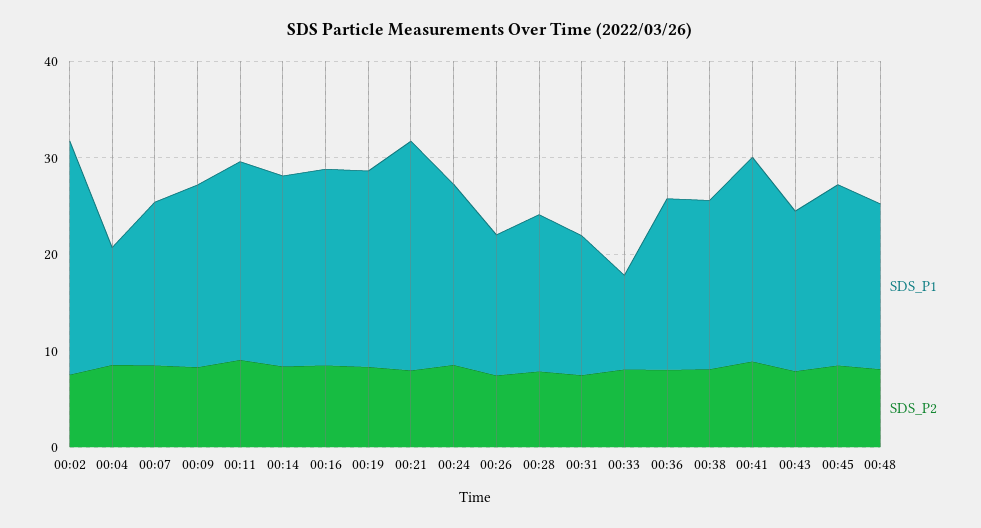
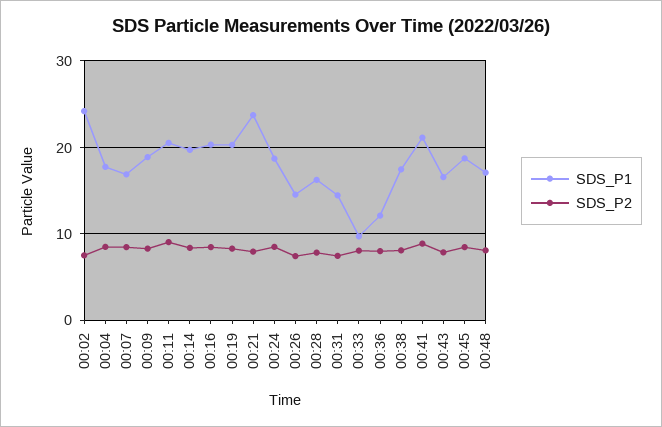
  {
    "SDS_P1": {
      "00:02": 24,
-     "00:04": 12,
+     "00:04": 18,
      "00:07": 17,
      "00:09": 19,
      "00:11": 21,
      "00:14": 20,
      "00:16": 20,
      "00:19": 20,
      "00:21": 24,
      "00:24": 19,
      "00:26": 15,
      "00:28": 16,
      "00:31": 14,
      "00:33": 10,
-     "00:36": 18,
+     "00:36": 12,
      "00:38": 17,
      "00:41": 21,
      "00:43": 17,
      "00:45": 19,
      "00:48": 17
    },
    "SDS_P2": {
      "00:02": 8,
      "00:04": 9,
      "00:07": 8,
      "00:09": 8,
      "00:11": 9,
      "00:14": 8,
      "00:16": 8,
      "00:19": 8,
      "00:21": 8,
      "00:24": 9,
      "00:26": 7,
      "00:28": 8,
      "00:31": 7,
      "00:33": 8,
      "00:36": 8,
      "00:38": 8,
      "00:41": 9,
      "00:43": 8,
      "00:45": 8,
      "00:48": 8
    }
  }

